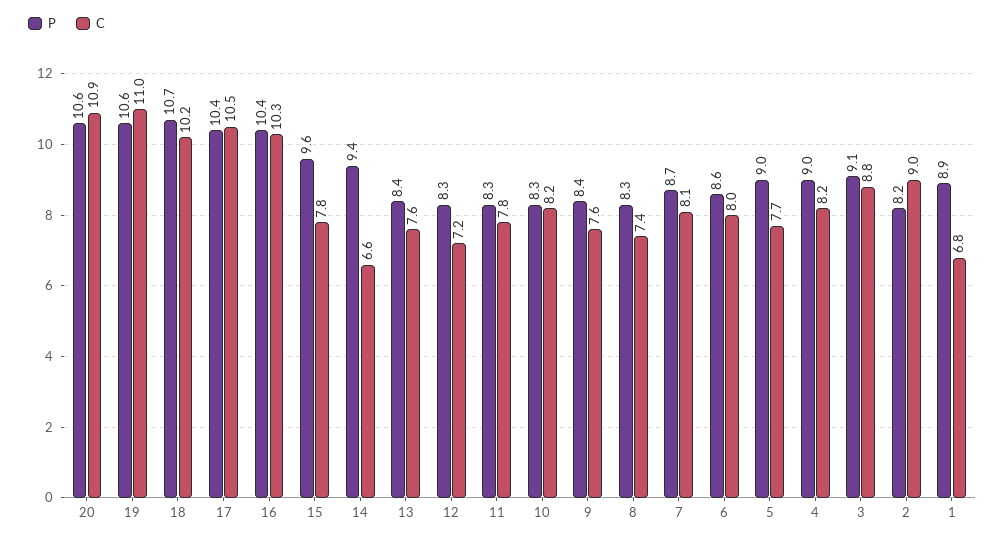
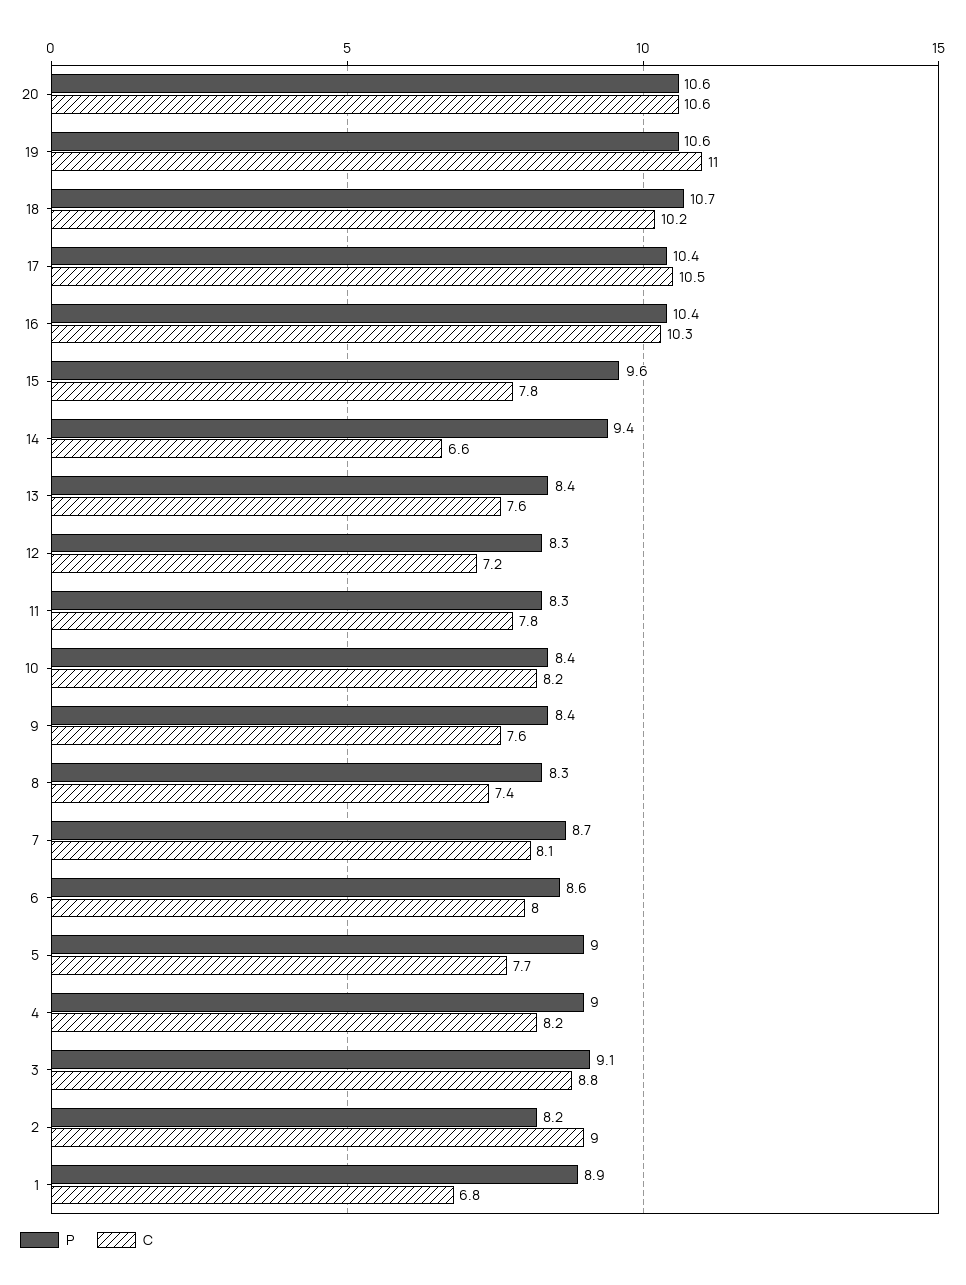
  {
    "P": {
      "20": 10.6,
      "19": 10.6,
      "18": 10.7,
      "17": 10.4,
      "16": 10.4,
      "15": 9.6,
      "14": 9.4,
      "13": 8.4,
      "12": 8.3,
      "11": 8.3,
-     "10": 8.3,
+     "10": 8.4,
      "9": 8.4,
      "8": 8.3,
      "7": 8.7,
      "6": 8.6,
      "5": 9,
      "4": 9,
      "3": 9.1,
      "2": 8.2,
      "1": 8.9
    },
    "C": {
-     "20": 10.9,
+     "20": 10.6,
      "19": 11,
      "18": 10.2,
      "17": 10.5,
      "16": 10.3,
      "15": 7.8,
      "14": 6.6,
      "13": 7.6,
      "12": 7.2,
      "11": 7.8,
      "10": 8.2,
      "9": 7.6,
      "8": 7.4,
      "7": 8.1,
      "6": 8,
      "5": 7.7,
      "4": 8.2,
      "3": 8.8,
      "2": 9,
      "1": 6.8
    }
  }

